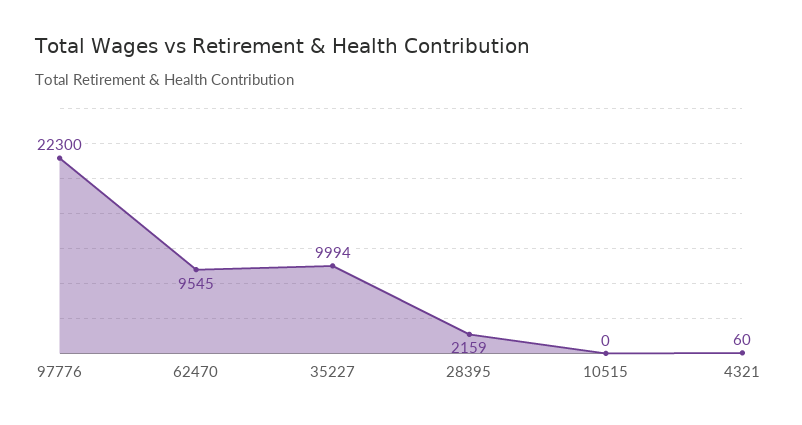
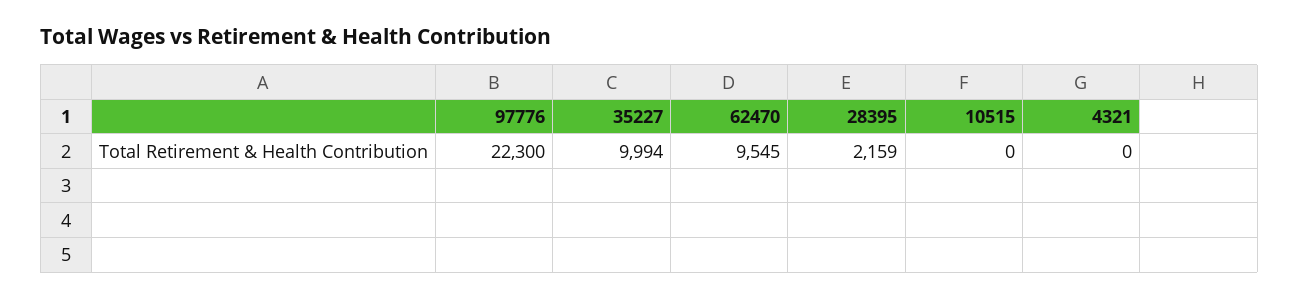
  {
    "97776": 22300,
    "62470": 9545,
    "35227": 9994,
    "28395": 2159,
    "10515": 0,
-   "4321": 60
+   "4321": 0
  }

